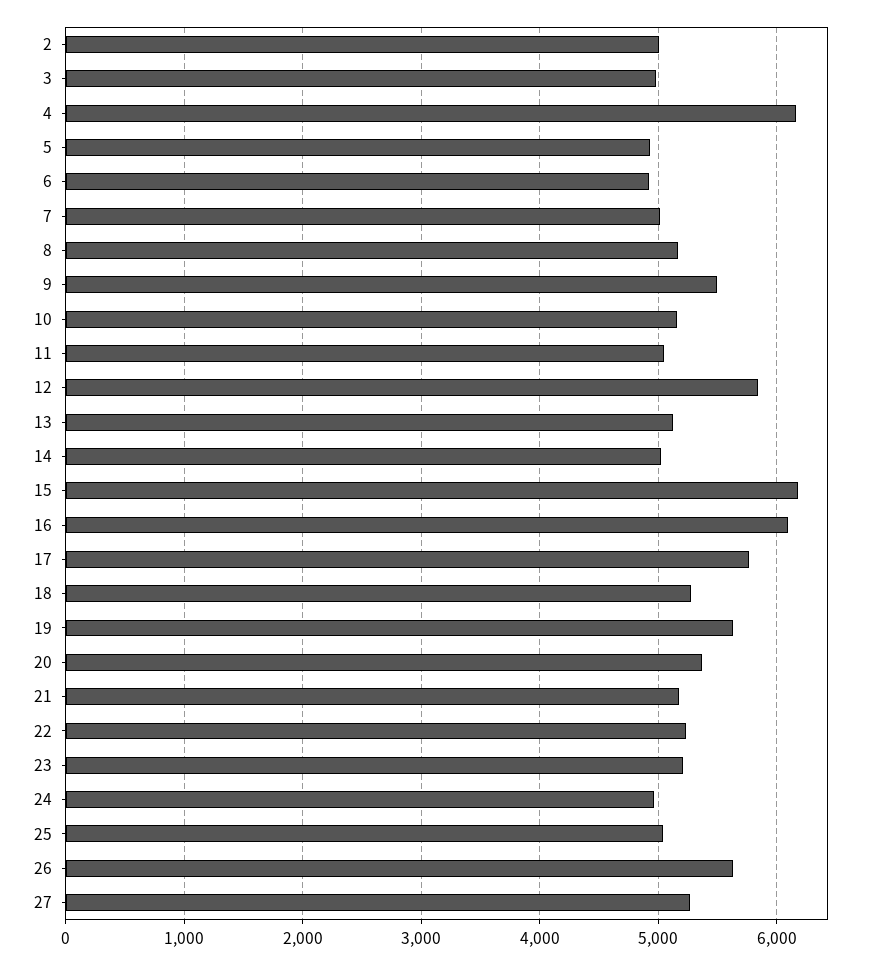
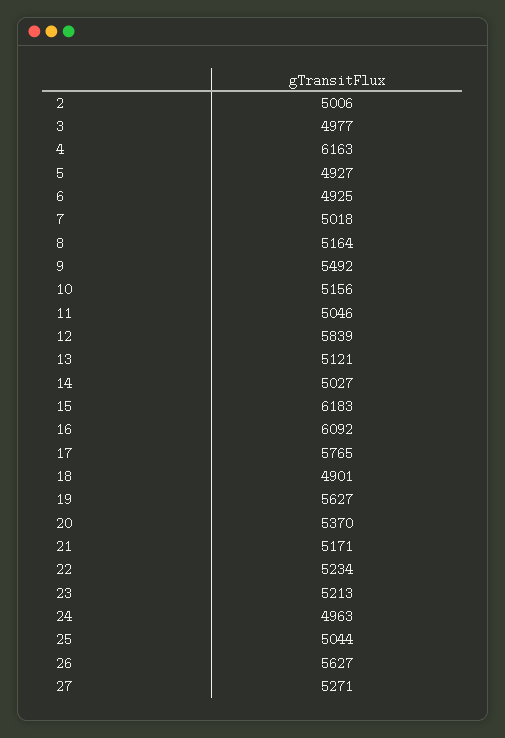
  {
    "2": 5006,
    "3": 4977,
    "4": 6163,
    "5": 4927,
    "6": 4925,
    "7": 5018,
    "8": 5164,
    "9": 5492,
    "10": 5156,
    "11": 5046,
    "12": 5839,
    "13": 5121,
    "14": 5027,
    "15": 6183,
    "16": 6092,
    "17": 5765,
-   "18": 5300,
+   "18": 4901,
    "19": 5627,
    "20": 5370,
    "21": 5171,
    "22": 5234,
    "23": 5213,
    "24": 4963,
    "25": 5044,
    "26": 5627,
    "27": 5271
  }

